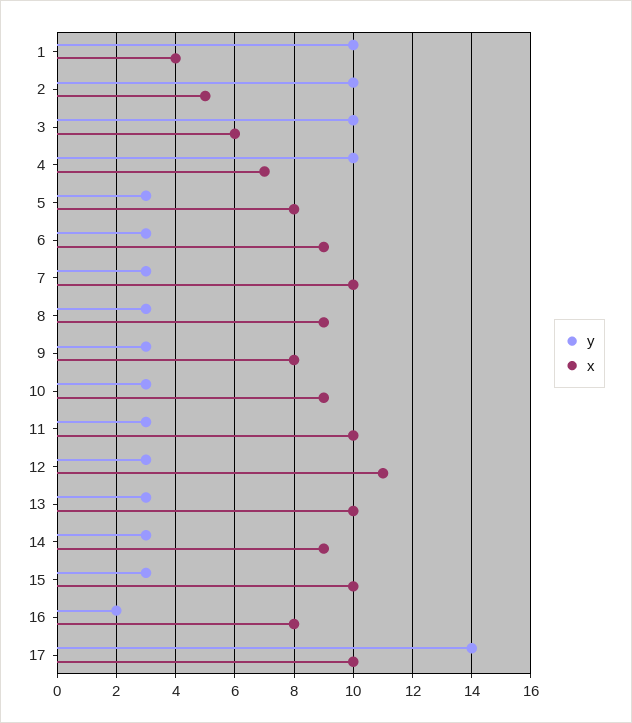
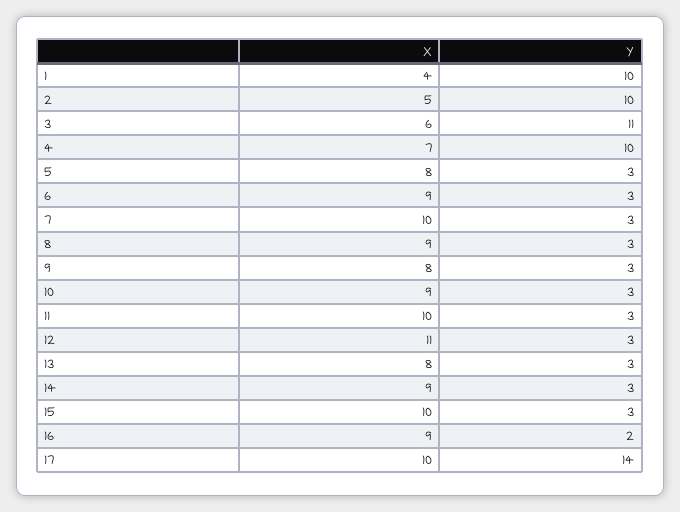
  {
    "y": {
      "1": 10,
      "2": 10,
-     "3": 10,
+     "3": 11,
      "4": 10,
      "5": 3,
      "6": 3,
      "7": 3,
      "8": 3,
      "9": 3,
      "10": 3,
      "11": 3,
      "12": 3,
      "13": 3,
      "14": 3,
      "15": 3,
      "16": 2,
      "17": 14
    },
    "x": {
      "1": 4,
      "2": 5,
      "3": 6,
      "4": 7,
      "5": 8,
      "6": 9,
      "7": 10,
      "8": 9,
      "9": 8,
      "10": 9,
      "11": 10,
      "12": 11,
-     "13": 10,
+     "13": 8,
      "14": 9,
      "15": 10,
-     "16": 8,
+     "16": 9,
      "17": 10
    }
  }

